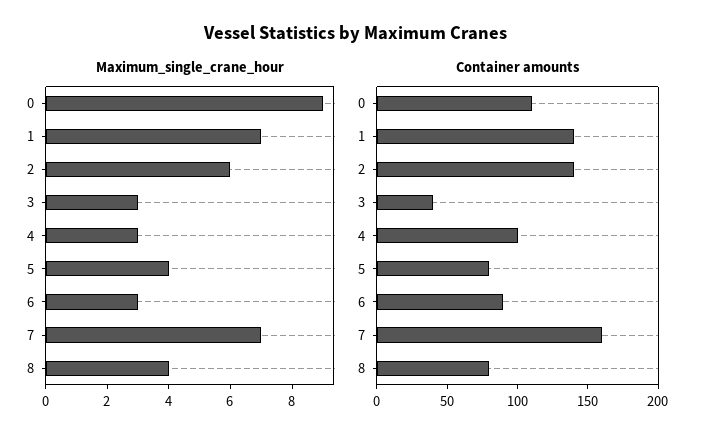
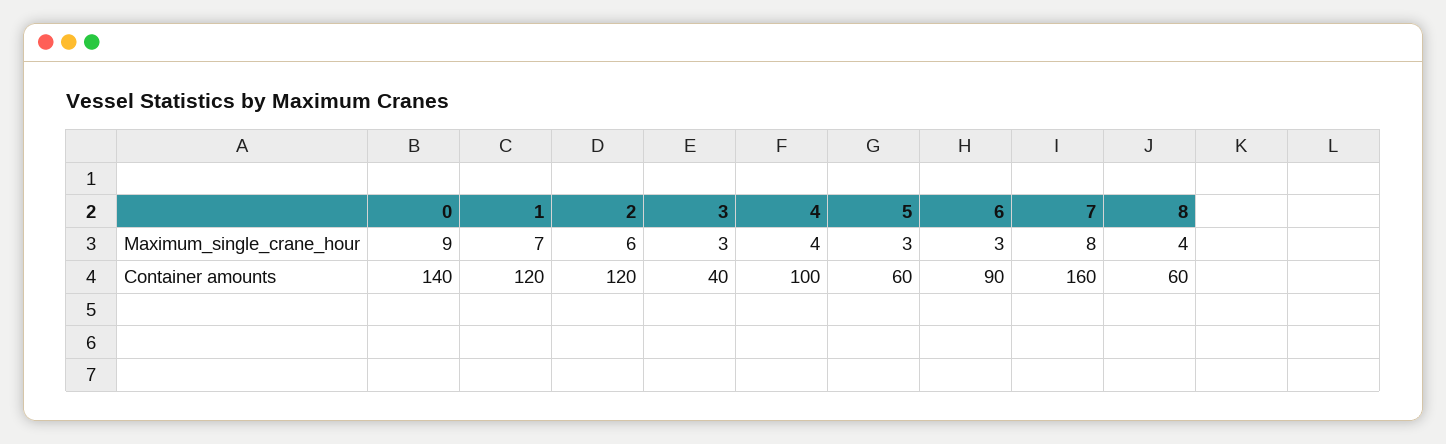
  {
    "Maximum_single_crane_hour": {
      "0": 9,
      "1": 7,
      "2": 6,
      "3": 3,
-     "4": 3,
+     "4": 4,
-     "5": 4,
+     "5": 3,
      "6": 3,
-     "7": 7,
+     "7": 8,
      "8": 4
    },
    "Container amounts": {
-     "0": 110,
+     "0": 140,
-     "1": 140,
+     "1": 120,
-     "2": 140,
+     "2": 120,
      "3": 40,
      "4": 100,
-     "5": 80,
+     "5": 60,
      "6": 90,
      "7": 160,
-     "8": 80
+     "8": 60
    }
  }

